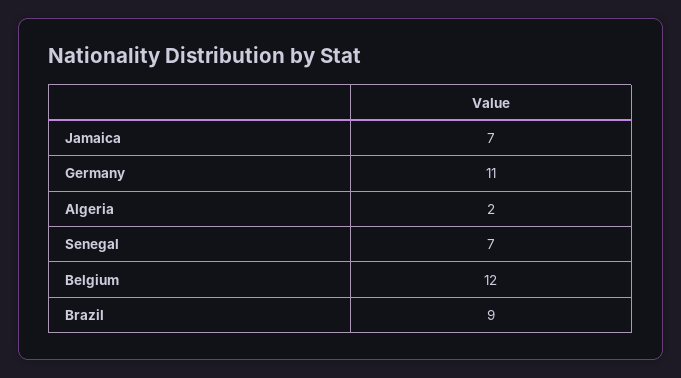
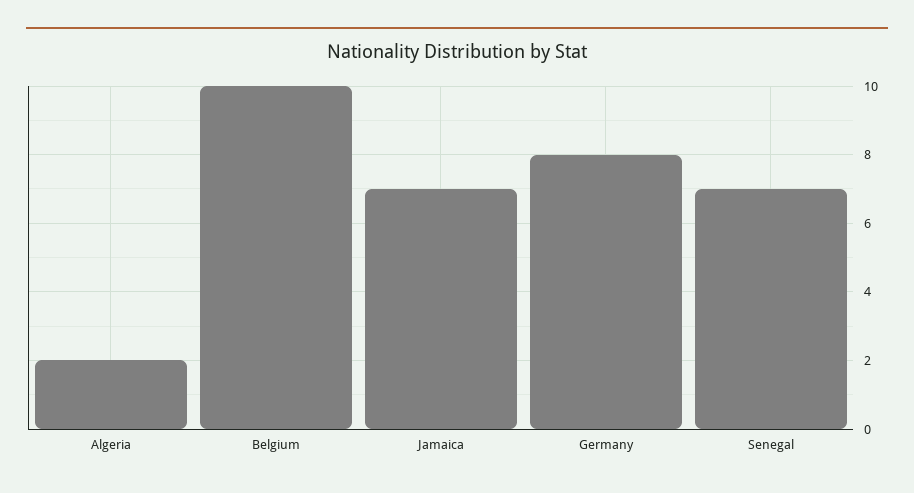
  {
    "Jamaica": 7,
-   "Germany": 11,
+   "Germany": 8,
    "Algeria": 2,
    "Senegal": 7,
-   "Belgium": 12,
+   "Belgium": 10
-   "Brazil": 9
  }

